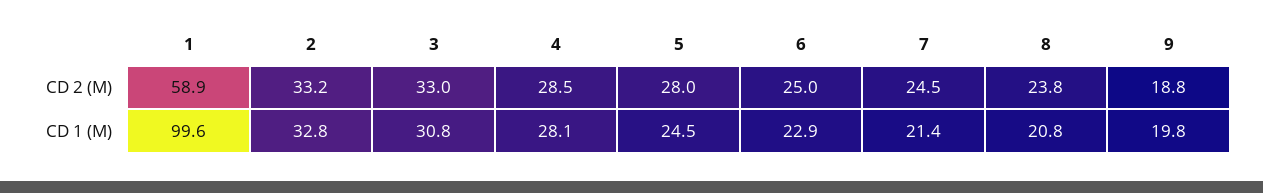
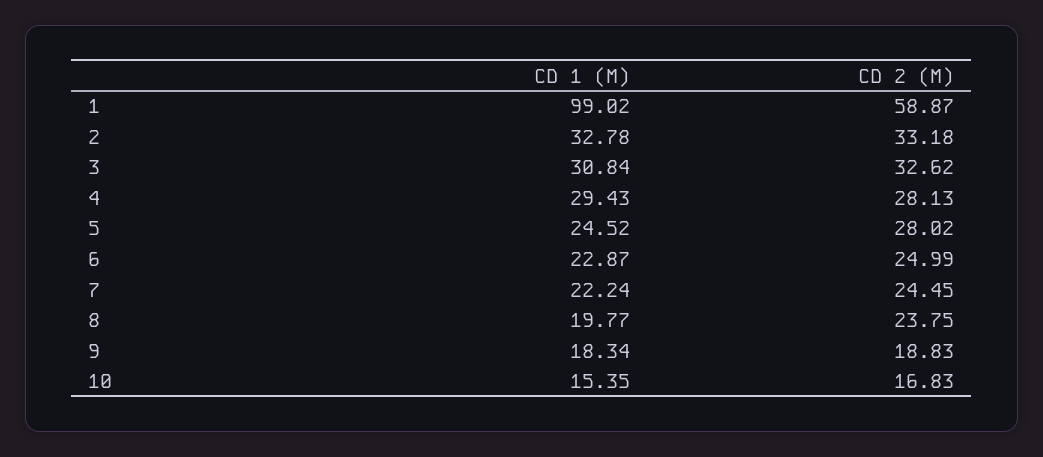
  {
    "1": {
      "CD 2 (M)": 58.87,
-     "CD 1 (M)": 99.6
+     "CD 1 (M)": 99.02
    },
    "2": {
      "CD 2 (M)": 33.18,
      "CD 1 (M)": 32.78
    },
    "3": {
-     "CD 2 (M)": 33,
+     "CD 2 (M)": 32.62,
      "CD 1 (M)": 30.84
    },
    "4": {
-     "CD 2 (M)": 28.5,
+     "CD 2 (M)": 28.13,
-     "CD 1 (M)": 28.1
+     "CD 1 (M)": 29.43
    },
    "5": {
      "CD 2 (M)": 28.02,
      "CD 1 (M)": 24.52
    },
    "6": {
      "CD 2 (M)": 24.99,
      "CD 1 (M)": 22.87
    },
    "7": {
      "CD 2 (M)": 24.45,
-     "CD 1 (M)": 21.4
+     "CD 1 (M)": 22.24
    },
    "8": {
      "CD 2 (M)": 23.75,
-     "CD 1 (M)": 20.8
+     "CD 1 (M)": 19.77
    },
    "9": {
      "CD 2 (M)": 18.83,
-     "CD 1 (M)": 19.8
+     "CD 1 (M)": 18.34
-   }
+   },
+   "10": {
+     "CD 1 (M)": 15.35,
+     "CD 2 (M)": 16.83
+   }
  }

